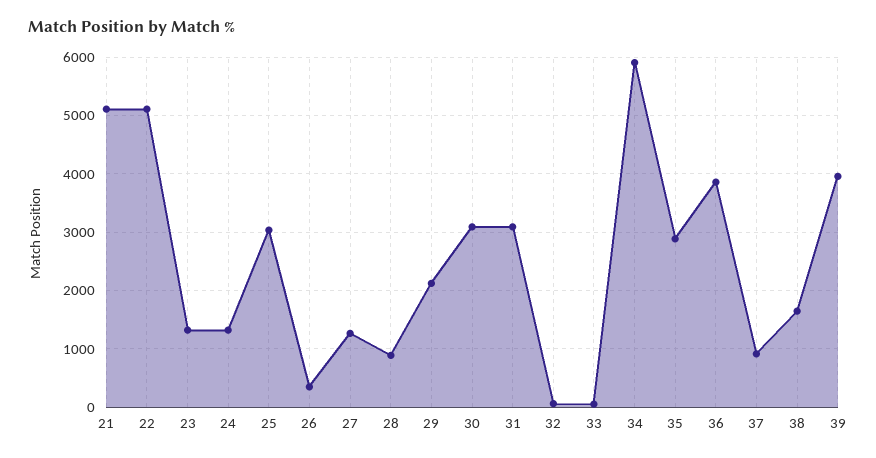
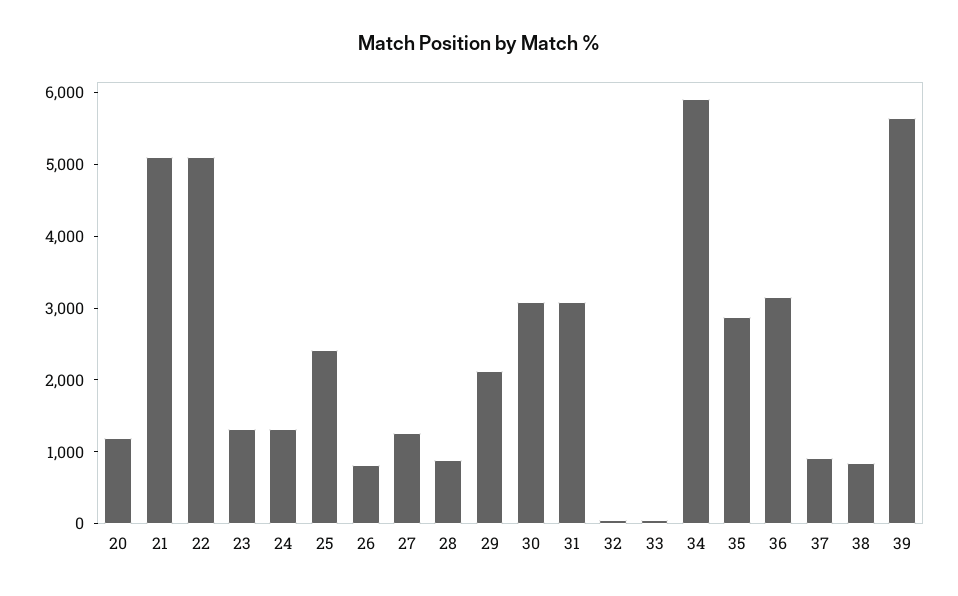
  {
    "21": 5200,
    "22": 5200,
    "23": 1400,
    "24": 1400,
-   "25": 3000,
+   "25": 2400,
-   "26": 400,
+   "26": 800,
    "27": 1200,
    "28": 800,
    "29": 2200,
    "30": 3000,
    "31": 3000,
    "32": 0,
    "33": 0,
    "34": 6000,
    "35": 2800,
-   "36": 3800,
+   "36": 3200,
    "37": 1000,
-   "38": 1600,
+   "38": 800,
-   "39": 4000
+   "39": 5600,
+   "20": 1200
  }

